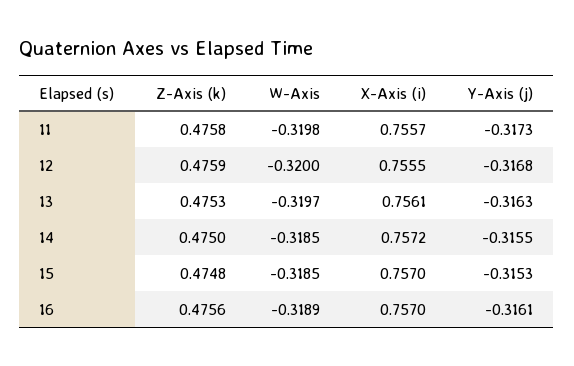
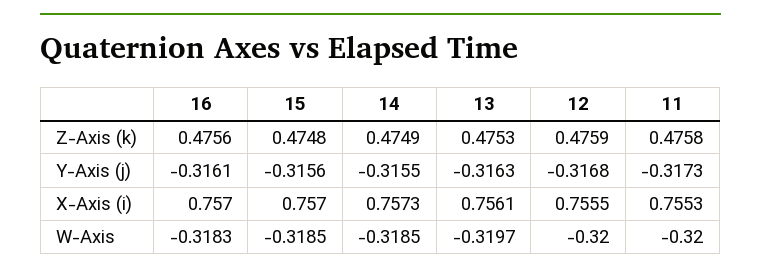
  {
    "Z-Axis (k)": {
      "11": 0.4758,
      "12": 0.4759,
      "13": 0.4753,
-     "14": 0.475,
+     "14": 0.4749,
      "15": 0.4748,
      "16": 0.4756
    },
    "W-Axis": {
-     "11": -0.3198,
+     "11": -0.32,
      "12": -0.32,
      "13": -0.3197,
      "14": -0.3185,
      "15": -0.3185,
-     "16": -0.3189
+     "16": -0.3183
    },
    "X-Axis (i)": {
-     "11": 0.7557,
+     "11": 0.7553,
      "12": 0.7555,
      "13": 0.7561,
-     "14": 0.7572,
+     "14": 0.7573,
      "15": 0.757,
      "16": 0.757
    },
    "Y-Axis (j)": {
      "11": -0.3173,
      "12": -0.3168,
      "13": -0.3163,
      "14": -0.3155,
-     "15": -0.3153,
+     "15": -0.3156,
      "16": -0.3161
    }
  }

